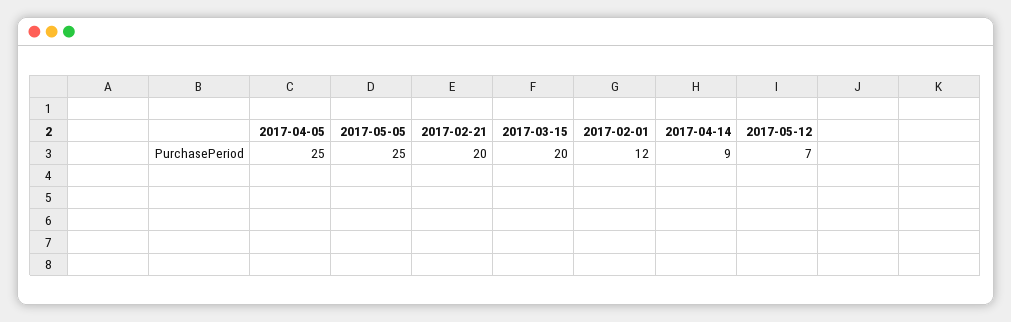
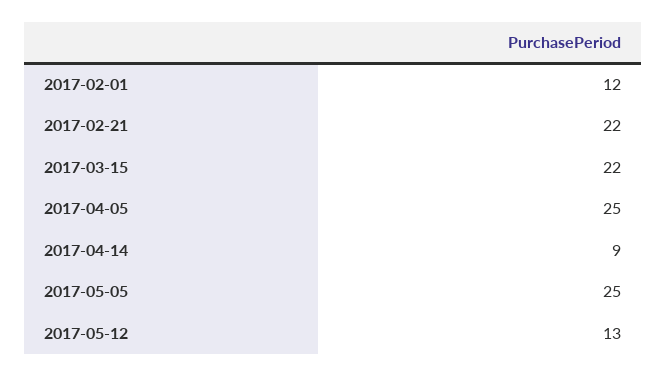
  {
    "2017-04-05": 25,
    "2017-05-05": 25,
-   "2017-02-21": 20,
+   "2017-02-21": 22,
-   "2017-03-15": 20,
+   "2017-03-15": 22,
    "2017-02-01": 12,
    "2017-04-14": 9,
-   "2017-05-12": 7
+   "2017-05-12": 13
  }

